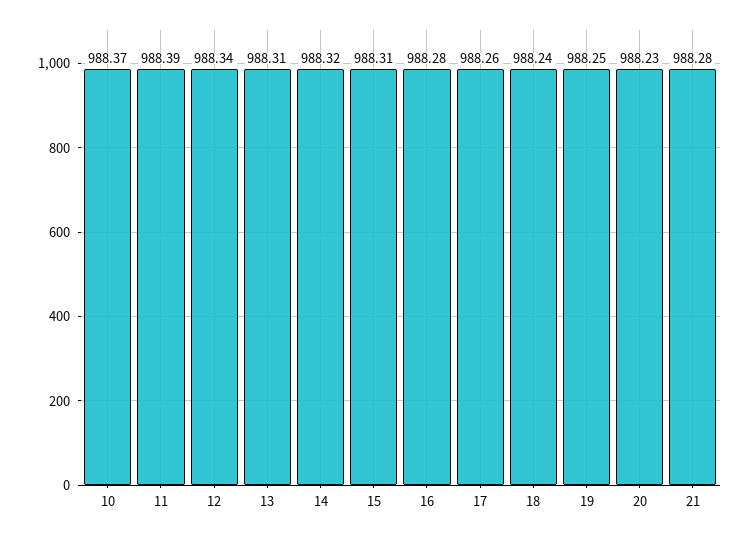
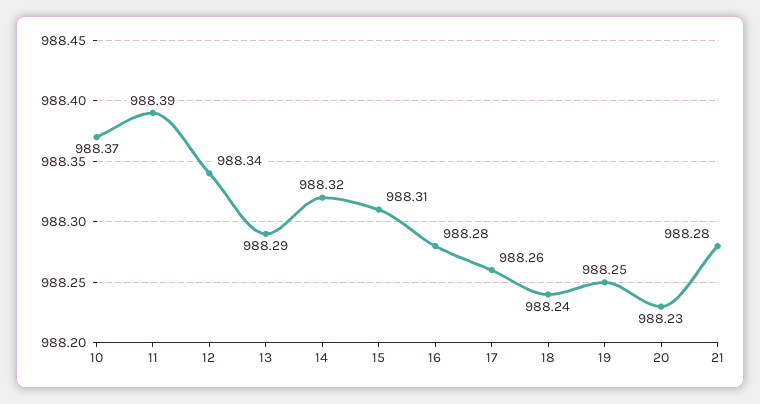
  {
    "10": 988.37,
    "11": 988.39,
    "12": 988.34,
-   "13": 988.31,
+   "13": 988.29,
    "14": 988.32,
    "15": 988.31,
    "16": 988.28,
    "17": 988.26,
    "18": 988.24,
    "19": 988.25,
    "20": 988.23,
    "21": 988.28
  }

